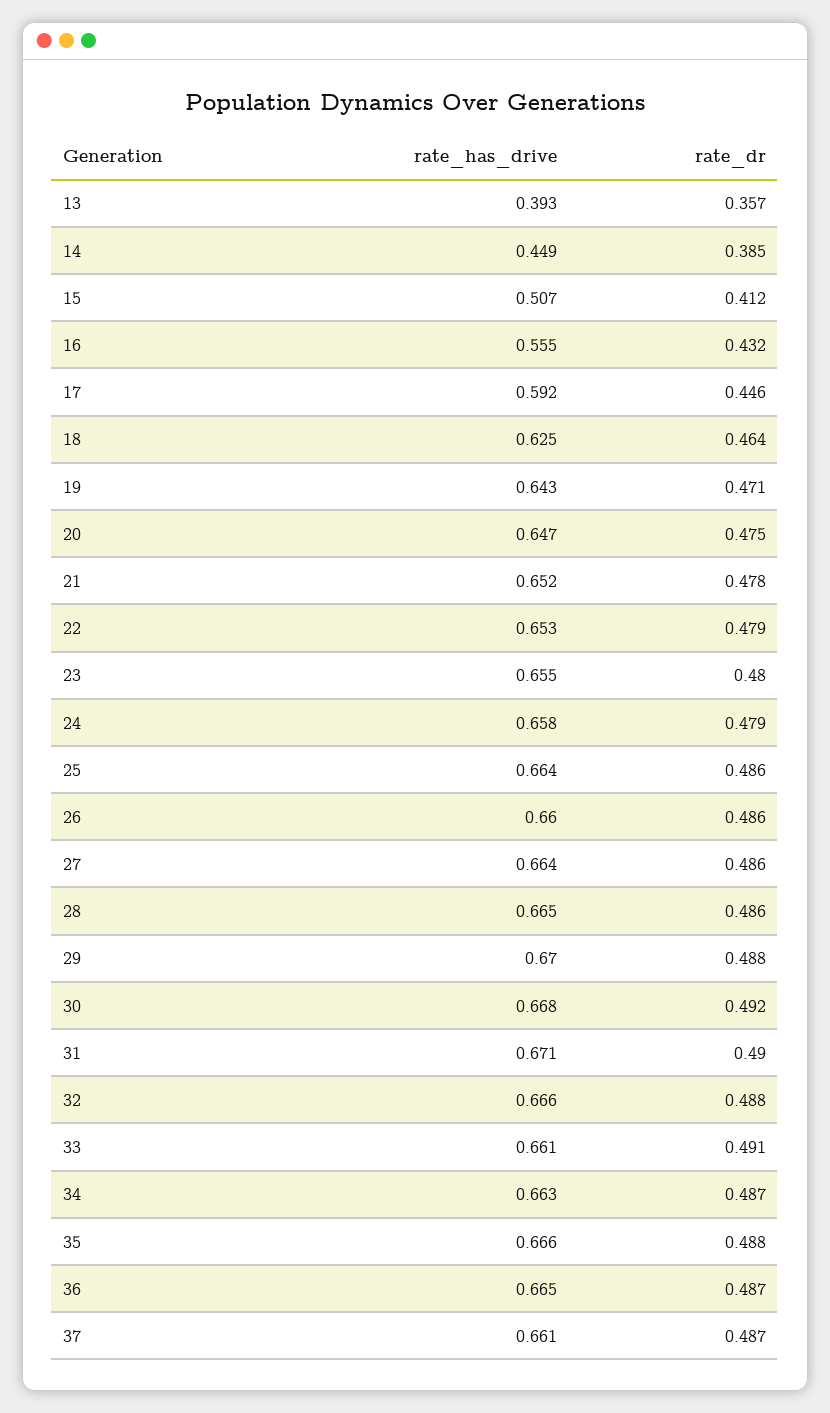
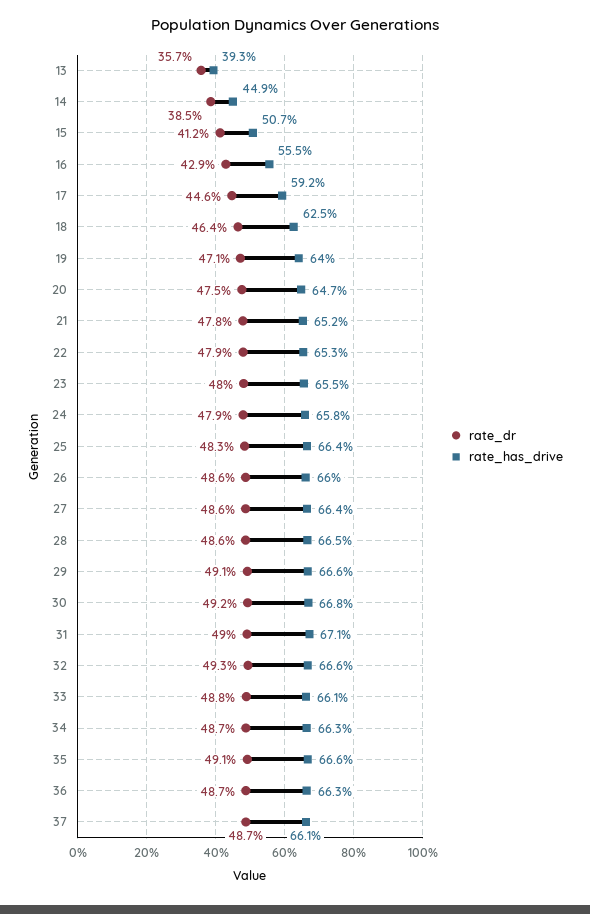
  {
    "rate_has_drive": {
      "13": 0.393,
      "14": 0.449,
      "15": 0.507,
      "16": 0.555,
      "17": 0.592,
      "18": 0.625,
-     "19": 0.643,
+     "19": 0.64,
      "20": 0.647,
      "21": 0.652,
      "22": 0.653,
      "23": 0.655,
      "24": 0.658,
      "25": 0.664,
      "26": 0.66,
      "27": 0.664,
      "28": 0.665,
-     "29": 0.67,
+     "29": 0.666,
      "30": 0.668,
      "31": 0.671,
      "32": 0.666,
      "33": 0.661,
      "34": 0.663,
      "35": 0.666,
-     "36": 0.665,
+     "36": 0.663,
      "37": 0.661
    },
    "rate_dr": {
      "13": 0.357,
      "14": 0.385,
      "15": 0.412,
-     "16": 0.432,
+     "16": 0.429,
      "17": 0.446,
      "18": 0.464,
      "19": 0.471,
      "20": 0.475,
      "21": 0.478,
      "22": 0.479,
      "23": 0.48,
      "24": 0.479,
-     "25": 0.486,
+     "25": 0.483,
      "26": 0.486,
      "27": 0.486,
      "28": 0.486,
-     "29": 0.488,
+     "29": 0.491,
      "30": 0.492,
      "31": 0.49,
-     "32": 0.488,
+     "32": 0.493,
-     "33": 0.491,
+     "33": 0.488,
      "34": 0.487,
-     "35": 0.488,
+     "35": 0.491,
      "36": 0.487,
      "37": 0.487
    }
  }

